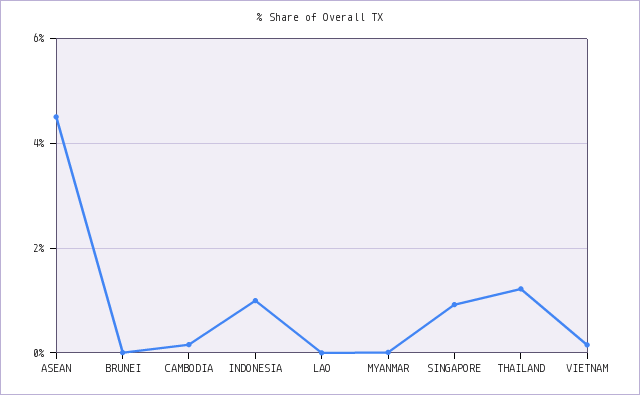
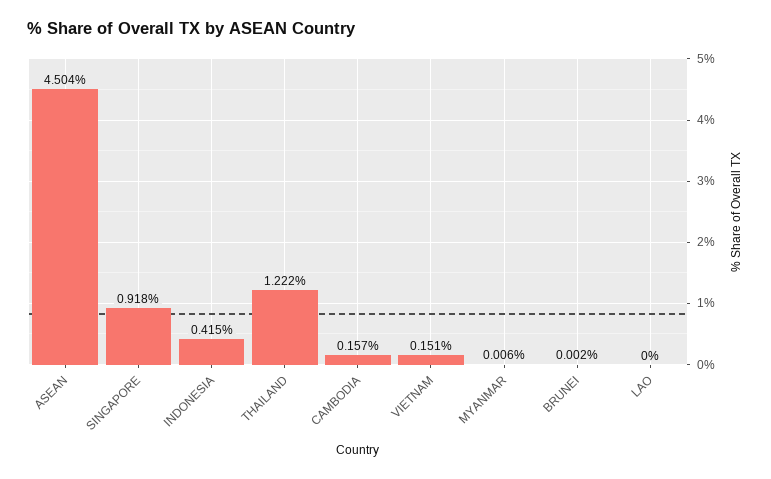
  {
    "ASEAN": 4.504,
    "BRUNEI": 0.002,
    "CAMBODIA": 0.157,
-   "INDONESIA": 1,
+   "INDONESIA": 0.415,
    "LAO": 0,
    "MYANMAR": 0.006,
    "SINGAPORE": 0.918,
    "THAILAND": 1.222,
    "VIETNAM": 0.151
  }

